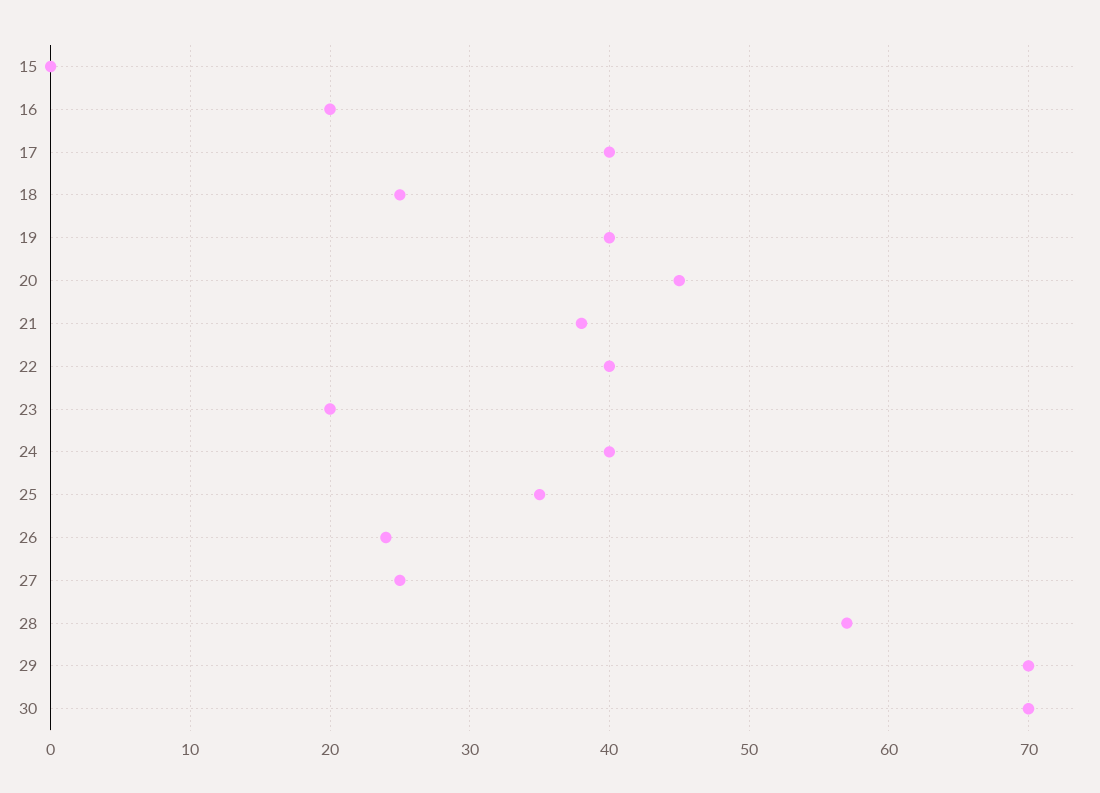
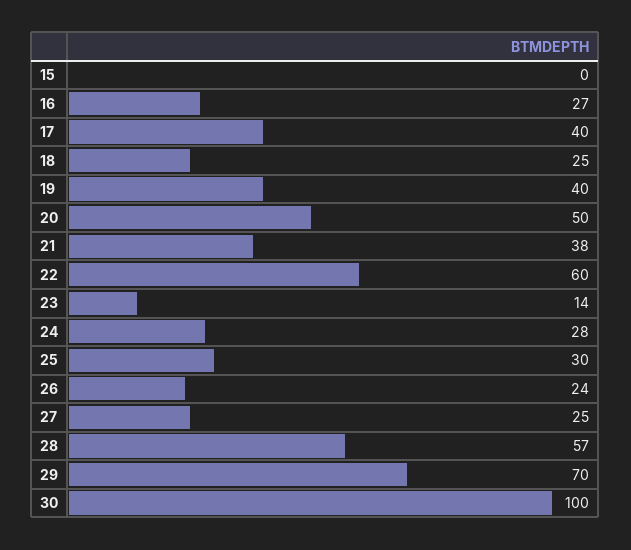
  {
    "15": 0,
-   "16": 20,
+   "16": 27,
    "17": 40,
    "18": 25,
    "19": 40,
-   "20": 45,
+   "20": 50,
    "21": 38,
-   "22": 40,
+   "22": 60,
-   "23": 20,
+   "23": 14,
-   "24": 40,
+   "24": 28,
-   "25": 35,
+   "25": 30,
    "26": 24,
    "27": 25,
    "28": 57,
    "29": 70,
-   "30": 70
+   "30": 100
  }

